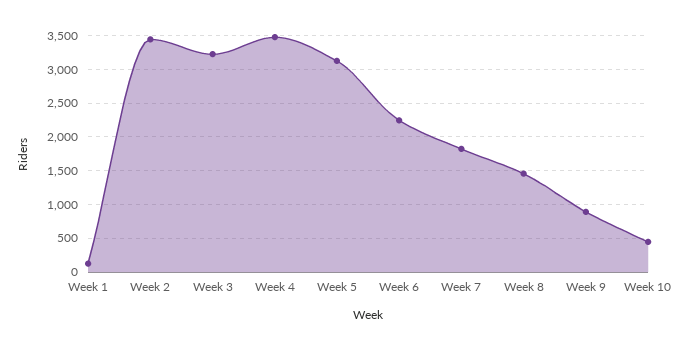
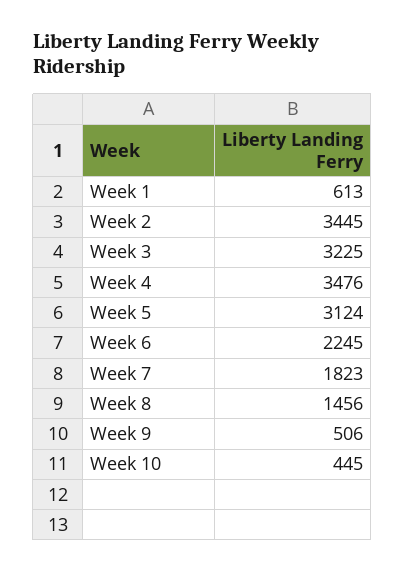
  {
-   "Week 1": 100,
+   "Week 1": 613,
    "Week 2": 3445,
    "Week 3": 3225,
    "Week 4": 3476,
    "Week 5": 3124,
    "Week 6": 2245,
    "Week 7": 1823,
    "Week 8": 1456,
-   "Week 9": 900,
+   "Week 9": 506,
    "Week 10": 445
  }

